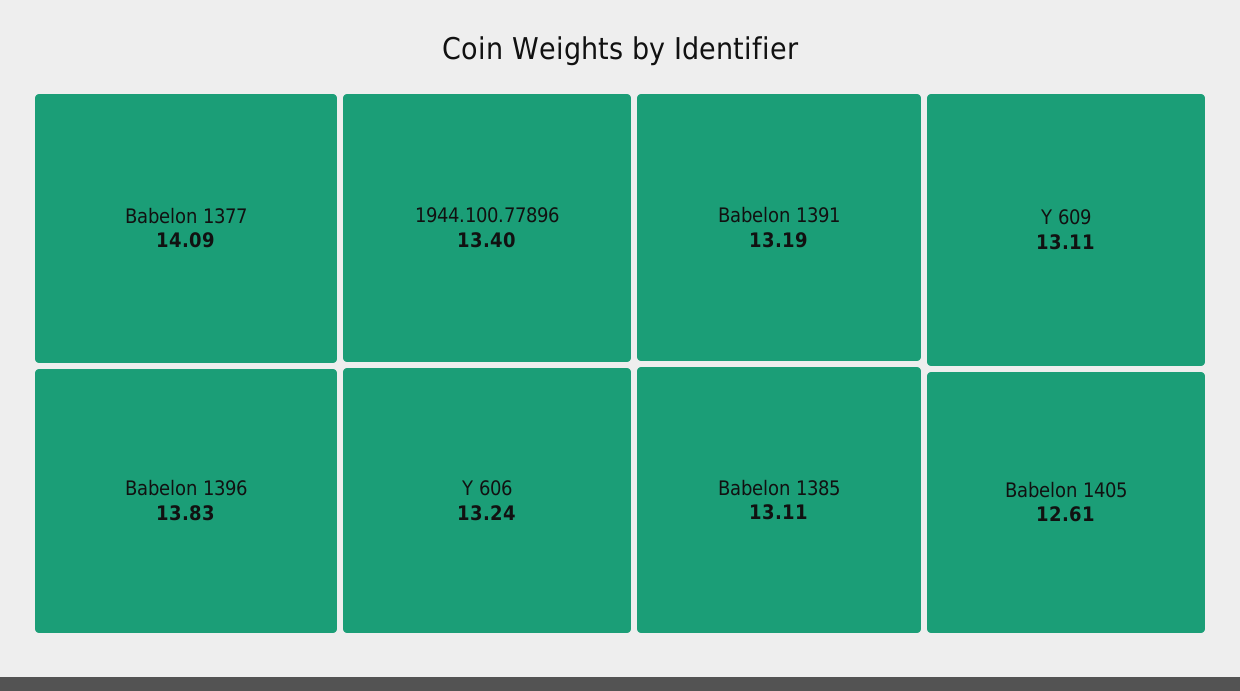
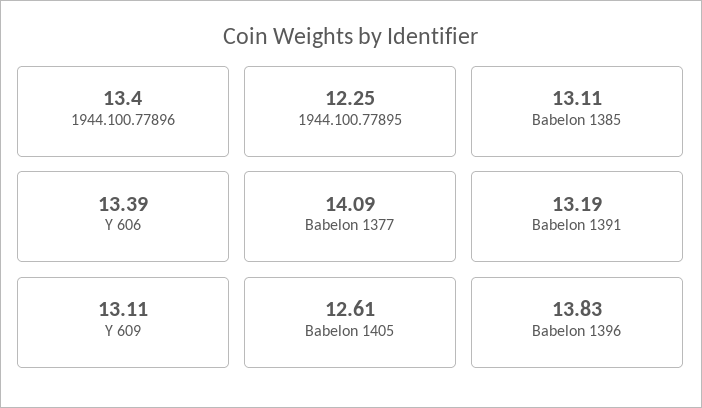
  {
    "Babelon 1377": 14.09,
    "Babelon 1396": 13.83,
    "1944.100.77896": 13.4,
-   "Y 606": 13.24,
+   "Y 606": 13.39,
    "Babelon 1391": 13.19,
    "Babelon 1385": 13.11,
    "Y 609": 13.11,
-   "Babelon 1405": 12.61
+   "Babelon 1405": 12.61,
+   "1944.100.77895": 12.25
  }

